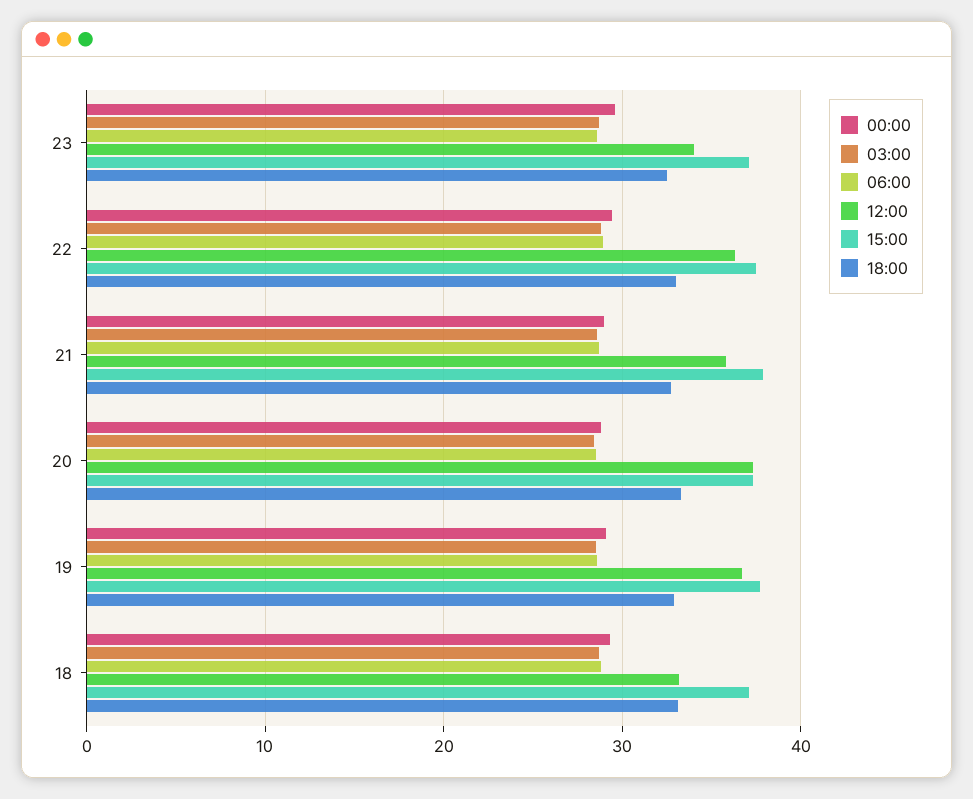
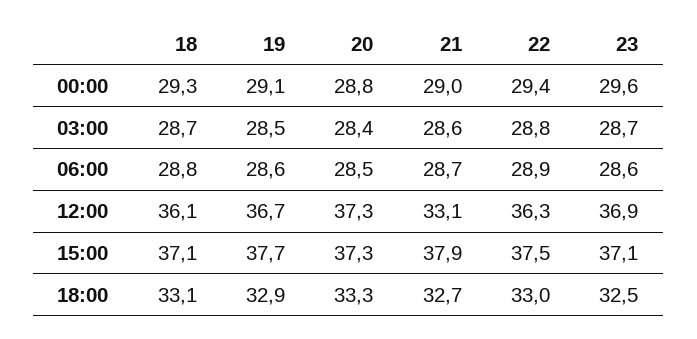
  {
    "00:00": {
      "23": 29.6,
      "22": 29.4,
      "21": 29,
      "20": 28.8,
      "19": 29.1,
      "18": 29.3
    },
    "03:00": {
      "23": 28.7,
      "22": 28.8,
      "21": 28.6,
      "20": 28.4,
      "19": 28.5,
      "18": 28.7
    },
    "06:00": {
      "23": 28.6,
      "22": 28.9,
      "21": 28.7,
      "20": 28.5,
      "19": 28.6,
      "18": 28.8
    },
    "12:00": {
-     "23": 34,
+     "23": 36.9,
      "22": 36.3,
-     "21": 36,
+     "21": 33.1,
      "20": 37.3,
      "19": 36.7,
-     "18": 33
+     "18": 36.1
    },
    "15:00": {
      "23": 37.1,
      "22": 37.5,
      "21": 37.9,
      "20": 37.3,
      "19": 37.7,
      "18": 37.1
    },
    "18:00": {
      "23": 32.5,
      "22": 33,
      "21": 32.7,
      "20": 33.3,
      "19": 32.9,
      "18": 33.1
    }
  }

